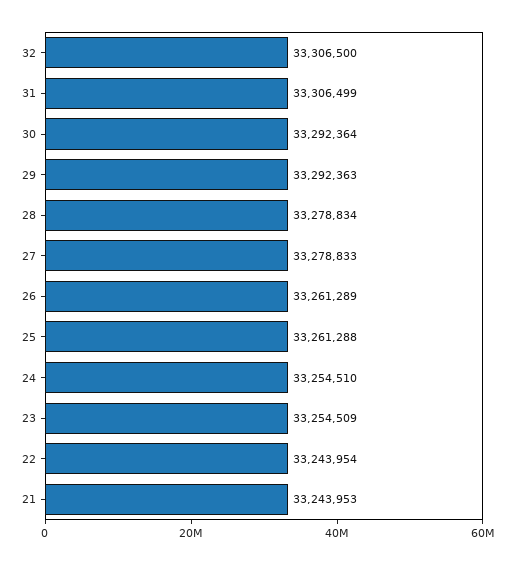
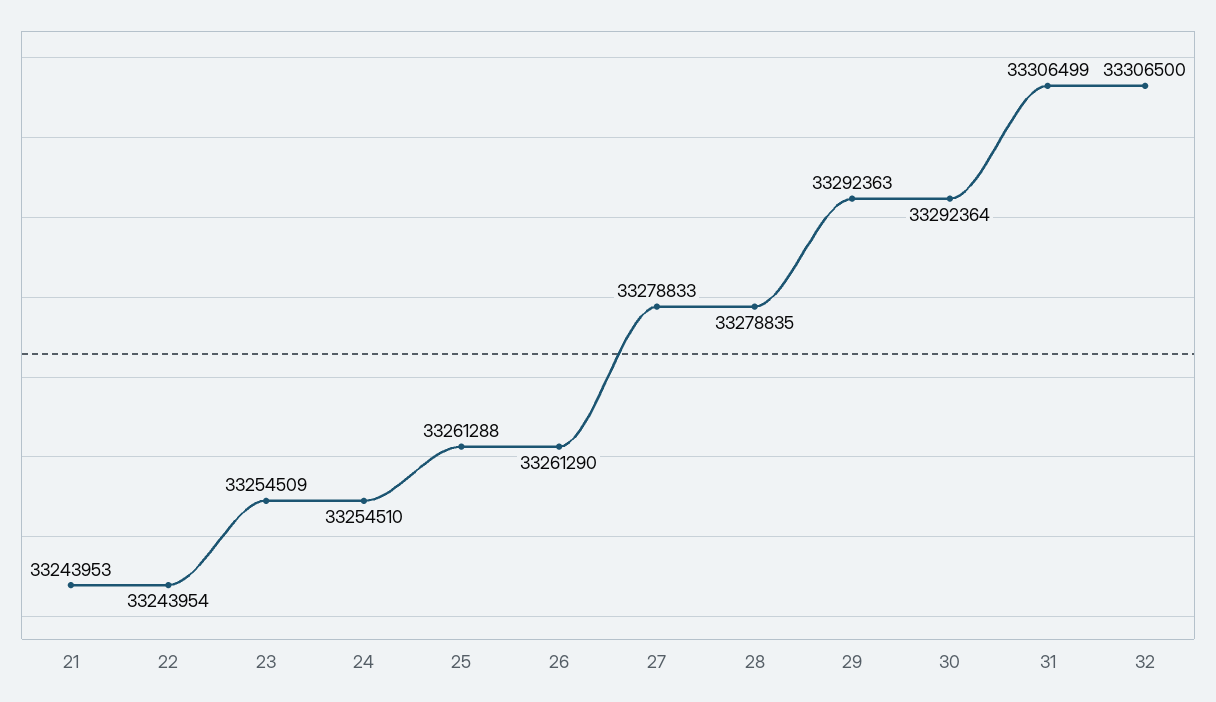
  {
    "32": 33306500,
    "31": 33306499,
    "30": 33292364,
    "29": 33292363,
-   "28": 33278834,
+   "28": 33278835,
    "27": 33278833,
-   "26": 33261289,
+   "26": 33261290,
    "25": 33261288,
    "24": 33254510,
    "23": 33254509,
    "22": 33243954,
    "21": 33243953
  }

